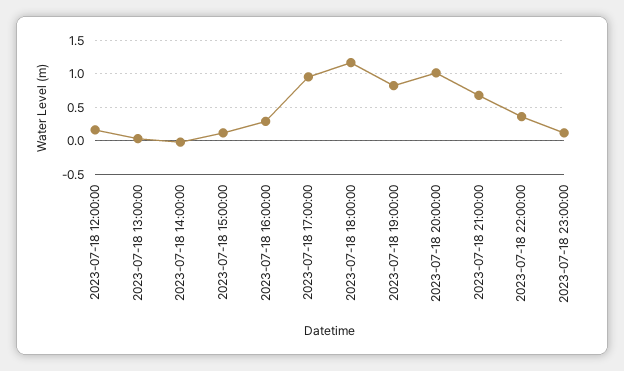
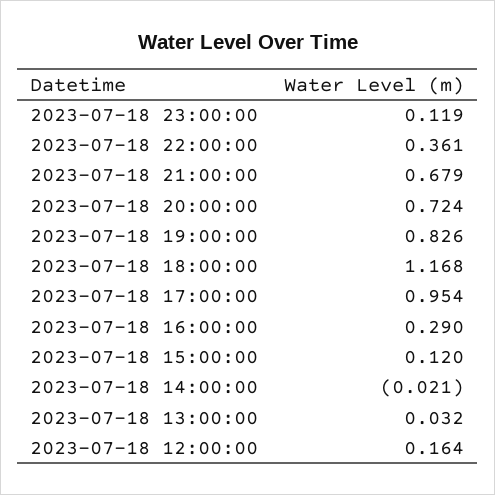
  {
    "2023-07-18 12:00:00": 0.164,
    "2023-07-18 13:00:00": 0.032,
    "2023-07-18 14:00:00": -0.021,
    "2023-07-18 15:00:00": 0.12,
    "2023-07-18 16:00:00": 0.29,
    "2023-07-18 17:00:00": 0.954,
    "2023-07-18 18:00:00": 1.168,
    "2023-07-18 19:00:00": 0.826,
-   "2023-07-18 20:00:00": 1,
+   "2023-07-18 20:00:00": 0.724,
    "2023-07-18 21:00:00": 0.679,
    "2023-07-18 22:00:00": 0.361,
    "2023-07-18 23:00:00": 0.119
  }

